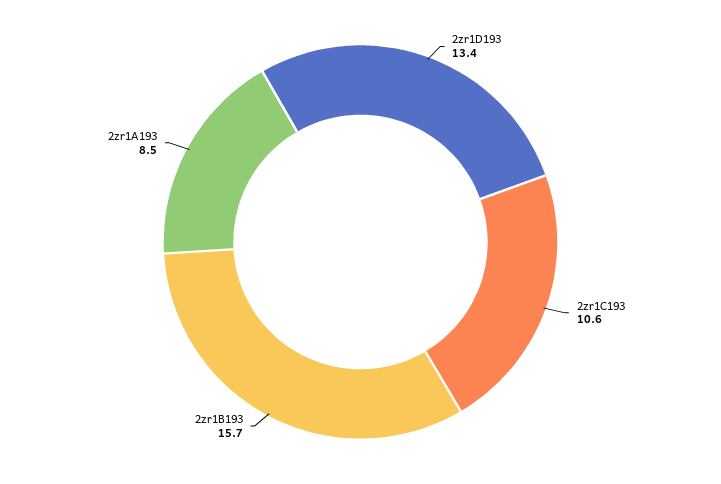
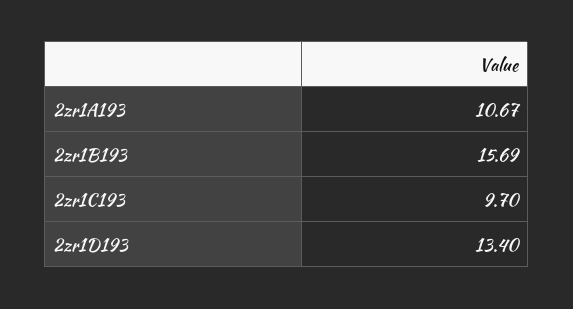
  {
    "2zr1D193": 13.4,
-   "2zr1C193": 10.6,
+   "2zr1C193": 9.7,
    "2zr1B193": 15.69,
-   "2zr1A193": 8.5
+   "2zr1A193": 10.67
  }

